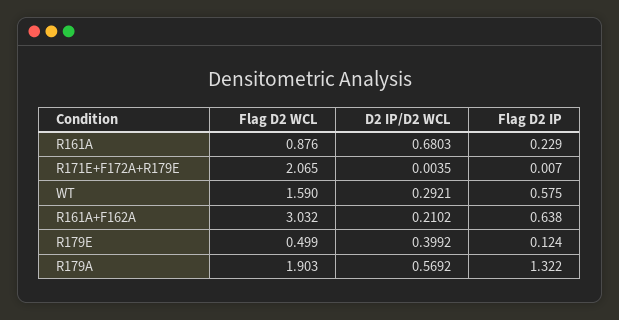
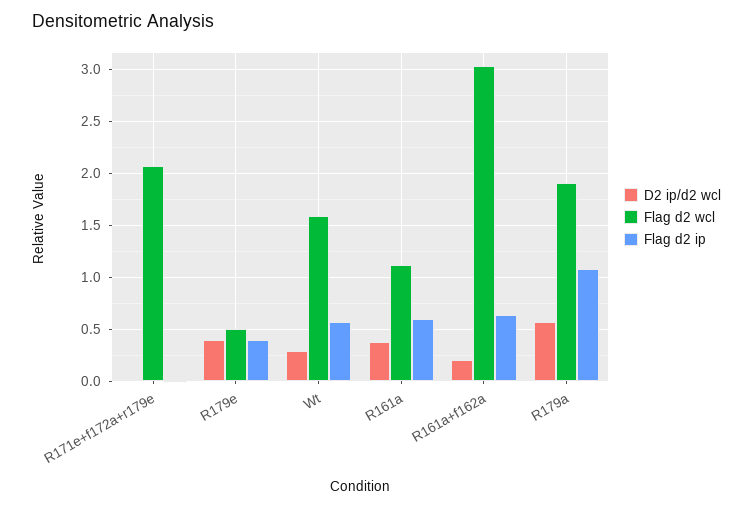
  {
    "Flag D2 WCL": {
-     "R161A": 0.876,
+     "R161A": 1.1,
      "R171E+F172A+R179E": 2.065,
      "WT": 1.59,
      "R161A+F162A": 3.032,
      "R179E": 0.499,
      "R179A": 1.903
    },
    "D2 IP/D2 WCL": {
-     "R161A": 0.6803,
+     "R161A": 0.4,
      "R171E+F172A+R179E": 0.0035,
      "WT": 0.2921,
      "R161A+F162A": 0.2102,
      "R179E": 0.3992,
      "R179A": 0.5692
    },
    "Flag D2 IP": {
-     "R161A": 0.229,
+     "R161A": 0.6,
      "R171E+F172A+R179E": 0.007,
      "WT": 0.575,
      "R161A+F162A": 0.638,
-     "R179E": 0.124,
+     "R179E": 0.4,
-     "R179A": 1.322
+     "R179A": 1.1
    }
  }

